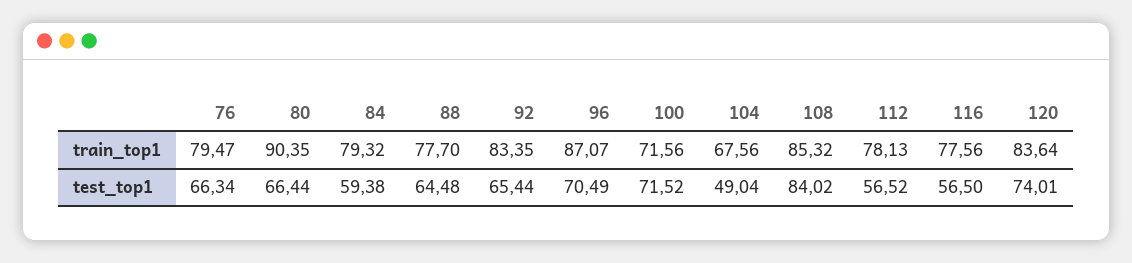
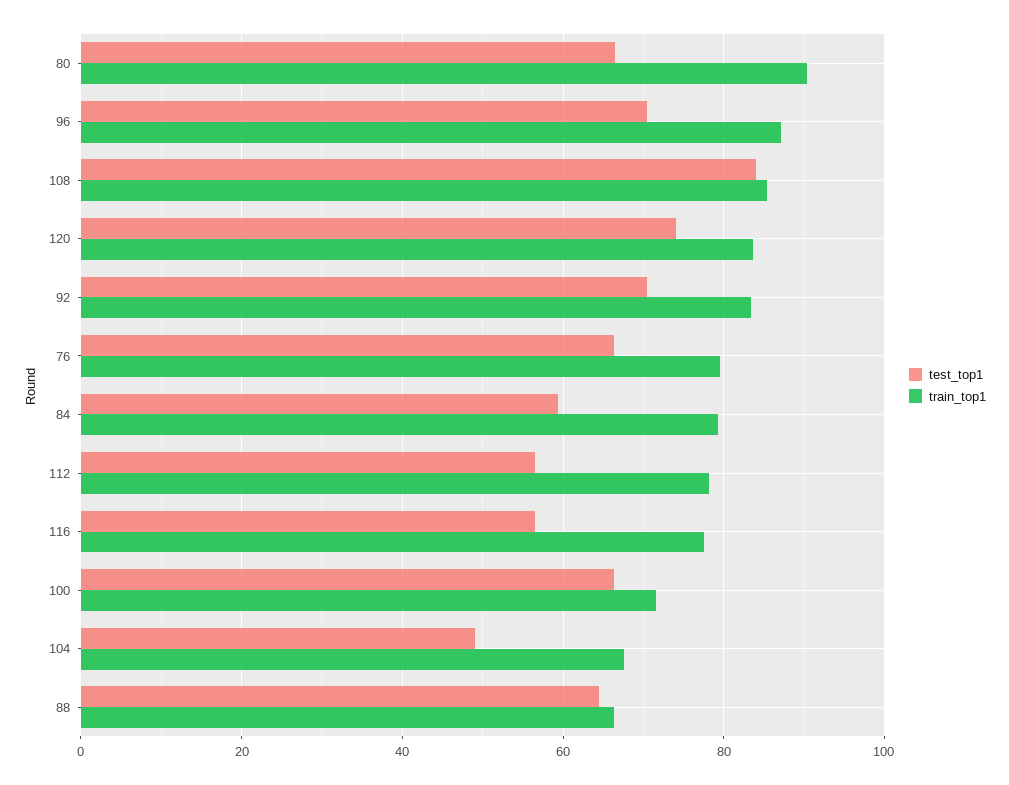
  {
    "train_top1": {
      "76": 79.47,
      "80": 90.35,
      "84": 79.32,
-     "88": 77.7,
+     "88": 66,
      "92": 83.35,
      "96": 87.07,
      "100": 71.56,
      "104": 67.56,
      "108": 85.32,
      "112": 78.13,
      "116": 77.56,
      "120": 83.64
    },
    "test_top1": {
      "76": 66.34,
      "80": 66.44,
      "84": 59.38,
      "88": 64.48,
-     "92": 65.44,
+     "92": 70,
      "96": 70.49,
-     "100": 71.52,
+     "100": 66,
      "104": 49.04,
      "108": 84.02,
      "112": 56.52,
      "116": 56.5,
      "120": 74.01
    }
  }

